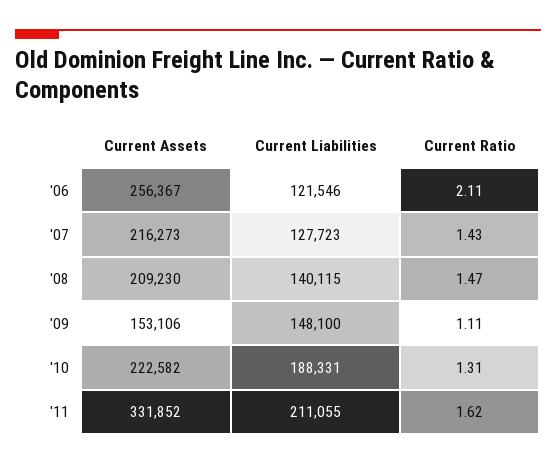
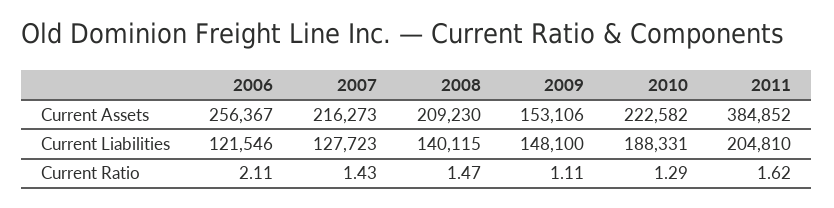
  {
    "Current Assets": {
      "'06": 256367,
      "'07": 216273,
      "'08": 209230,
      "'09": 153106,
      "'10": 222582,
-     "'11": 331852
+     "'11": 384852
    },
    "Current Liabilities": {
      "'06": 121546,
      "'07": 127723,
      "'08": 140115,
      "'09": 148100,
      "'10": 188331,
-     "'11": 211055
+     "'11": 204810
    },
    "Current Ratio": {
      "'06": 2.11,
      "'07": 1.43,
      "'08": 1.47,
      "'09": 1.11,
-     "'10": 1.31,
+     "'10": 1.29,
      "'11": 1.62
    }
  }

